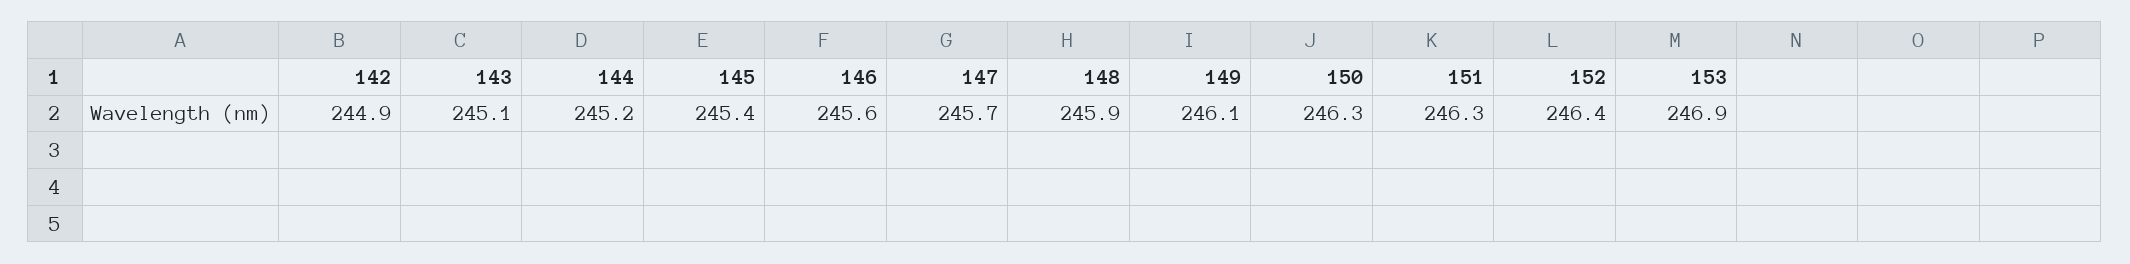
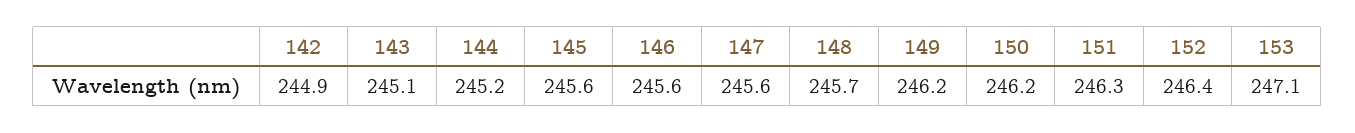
  {
    "142": 244.9,
    "143": 245.1,
    "144": 245.2,
-   "145": 245.4,
+   "145": 245.6,
    "146": 245.6,
-   "147": 245.7,
+   "147": 245.6,
-   "148": 245.9,
+   "148": 245.7,
-   "149": 246.1,
+   "149": 246.2,
-   "150": 246.3,
+   "150": 246.2,
    "151": 246.3,
    "152": 246.4,
-   "153": 246.9
+   "153": 247.1
  }

